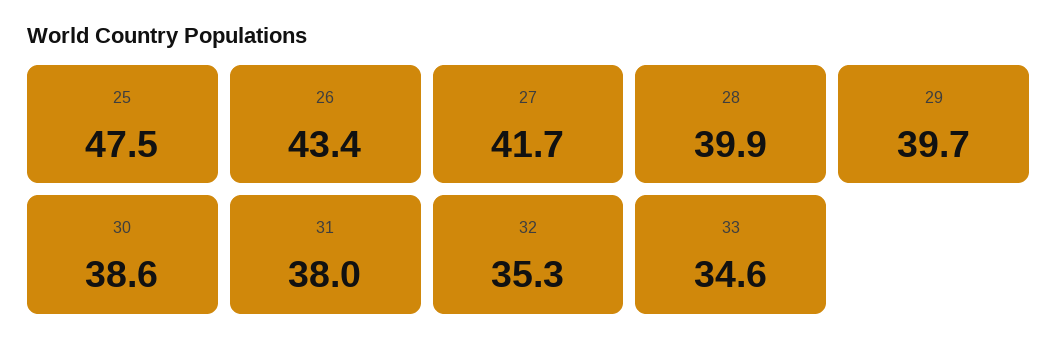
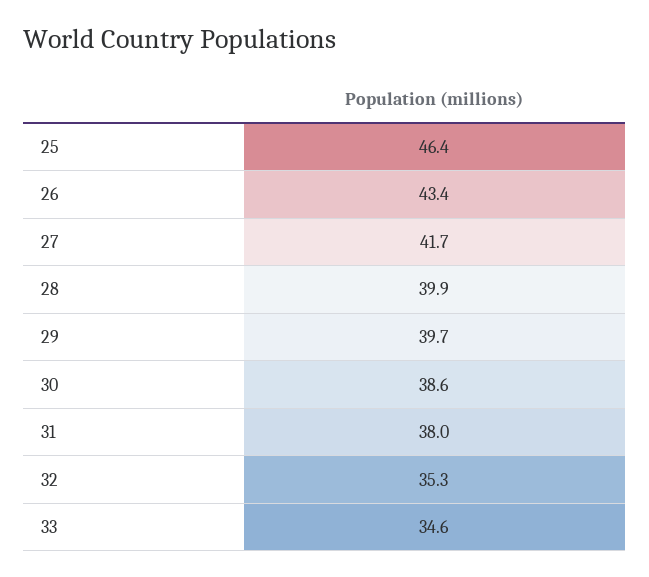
  {
-   "25": 47.5,
+   "25": 46.4,
    "26": 43.4,
    "27": 41.7,
    "28": 39.9,
    "29": 39.7,
    "30": 38.6,
    "31": 38,
    "32": 35.3,
    "33": 34.6
  }

